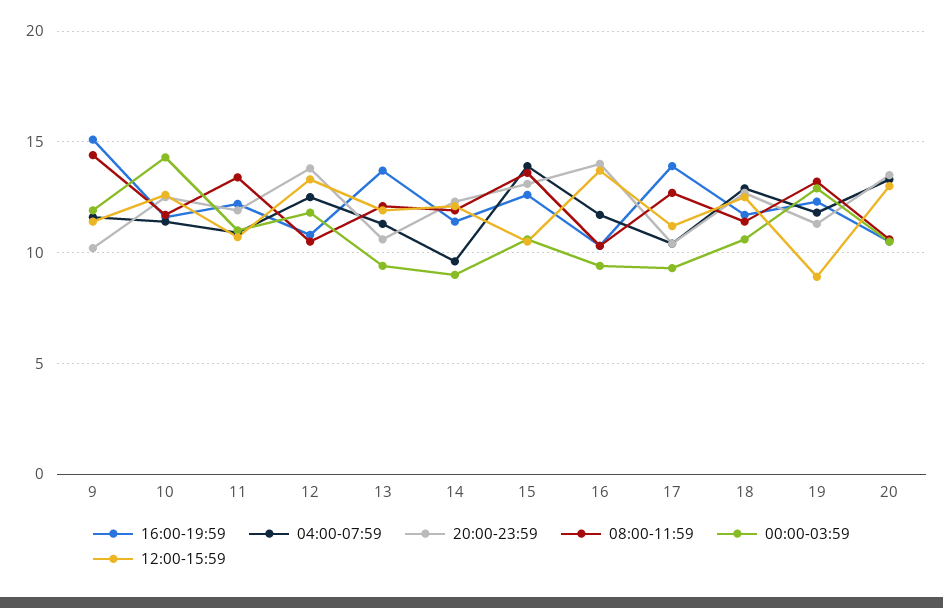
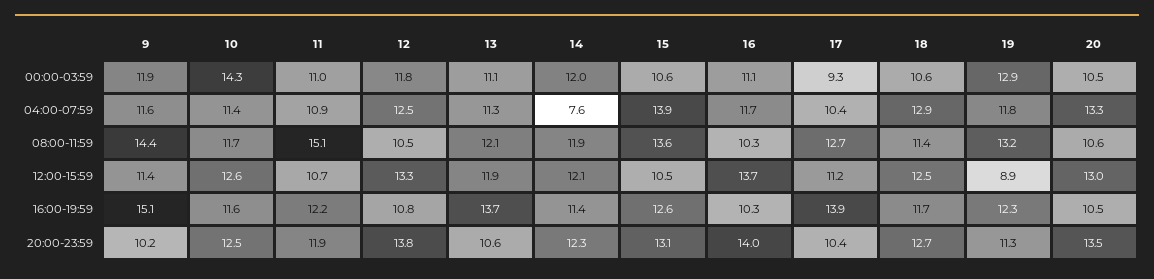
  {
    "16:00-19:59": {
      "9": 15.1,
      "10": 11.6,
      "11": 12.2,
      "12": 10.8,
      "13": 13.7,
      "14": 11.4,
      "15": 12.6,
      "16": 10.3,
      "17": 13.9,
      "18": 11.7,
      "19": 12.3,
      "20": 10.5
    },
    "04:00-07:59": {
      "9": 11.6,
      "10": 11.4,
      "11": 10.9,
      "12": 12.5,
      "13": 11.3,
-     "14": 9.5,
+     "14": 7.6,
      "15": 13.9,
      "16": 11.7,
      "17": 10.4,
      "18": 12.9,
      "19": 11.8,
      "20": 13.3
    },
    "20:00-23:59": {
      "9": 10.2,
      "10": 12.5,
      "11": 11.9,
      "12": 13.8,
      "13": 10.6,
      "14": 12.3,
      "15": 13.1,
      "16": 14,
      "17": 10.4,
      "18": 12.7,
      "19": 11.3,
      "20": 13.5
    },
    "08:00-11:59": {
      "9": 14.4,
      "10": 11.7,
-     "11": 13.5,
+     "11": 15.1,
      "12": 10.5,
      "13": 12.1,
      "14": 11.9,
      "15": 13.6,
      "16": 10.3,
      "17": 12.7,
      "18": 11.4,
      "19": 13.2,
      "20": 10.6
    },
    "00:00-03:59": {
      "9": 11.9,
      "10": 14.3,
      "11": 11,
      "12": 11.8,
-     "13": 9.5,
+     "13": 11.1,
-     "14": 9,
+     "14": 12,
      "15": 10.6,
-     "16": 9.5,
+     "16": 11.1,
      "17": 9.3,
      "18": 10.6,
      "19": 12.9,
      "20": 10.5
    },
    "12:00-15:59": {
      "9": 11.4,
      "10": 12.6,
      "11": 10.7,
      "12": 13.3,
      "13": 11.9,
      "14": 12.1,
      "15": 10.5,
      "16": 13.7,
      "17": 11.2,
      "18": 12.5,
      "19": 8.9,
      "20": 13
    }
  }

